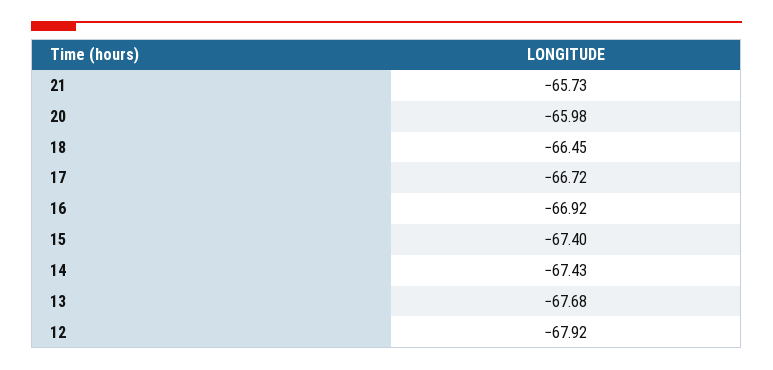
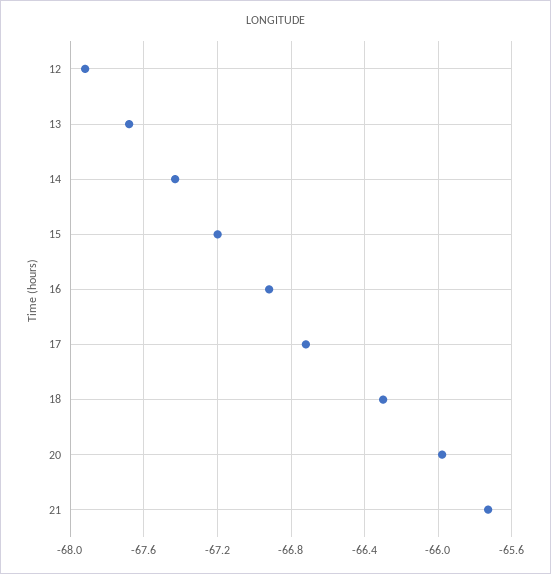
  {
    "21": -65.73,
    "20": -65.98,
-   "18": -66.45,
+   "18": -66.3,
    "17": -66.72,
    "16": -66.92,
-   "15": -67.4,
+   "15": -67.2,
    "14": -67.43,
    "13": -67.68,
    "12": -67.92
  }

